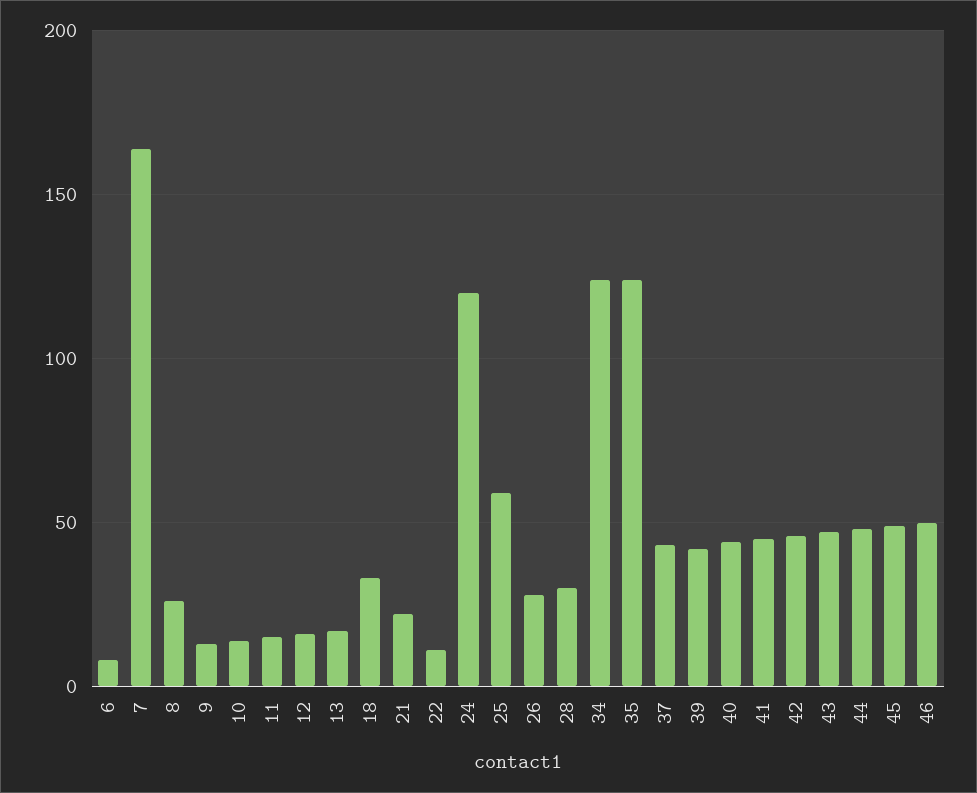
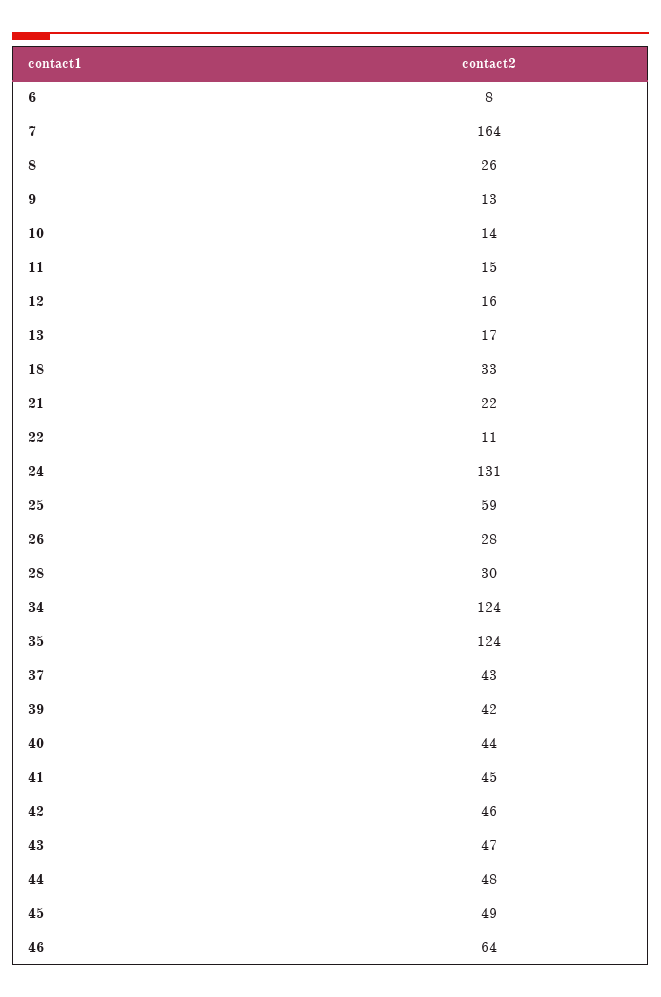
  {
    "6": 8,
    "7": 164,
    "8": 26,
    "9": 13,
    "10": 14,
    "11": 15,
    "12": 16,
    "13": 17,
    "18": 33,
    "21": 22,
    "22": 11,
-   "24": 120,
+   "24": 131,
    "25": 59,
    "26": 28,
    "28": 30,
    "34": 124,
    "35": 124,
    "37": 43,
    "39": 42,
    "40": 44,
    "41": 45,
    "42": 46,
    "43": 47,
    "44": 48,
    "45": 49,
-   "46": 50
+   "46": 64
  }

